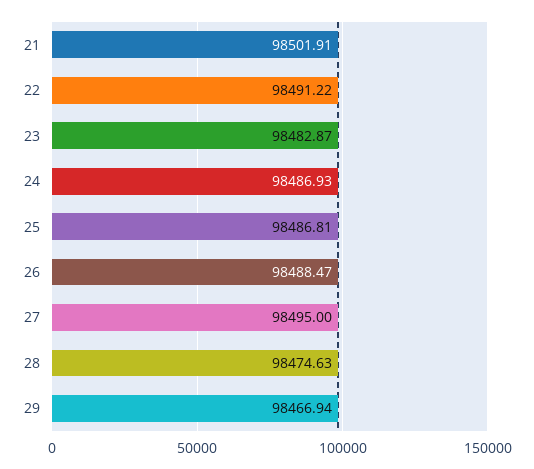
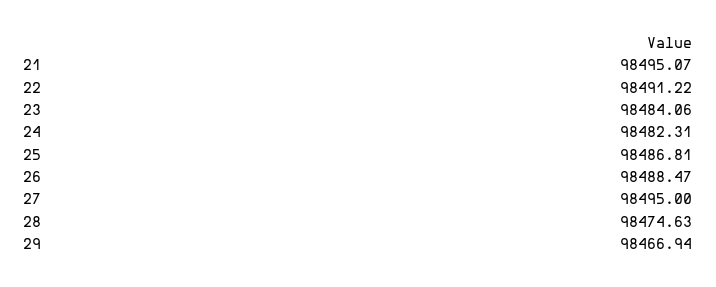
  {
-   "21": 98501.91,
+   "21": 98495.07,
    "22": 98491.22,
-   "23": 98482.87,
+   "23": 98484.06,
-   "24": 98486.93,
+   "24": 98482.31,
    "25": 98486.81,
    "26": 98488.47,
    "27": 98495,
    "28": 98474.63,
    "29": 98466.94
  }

